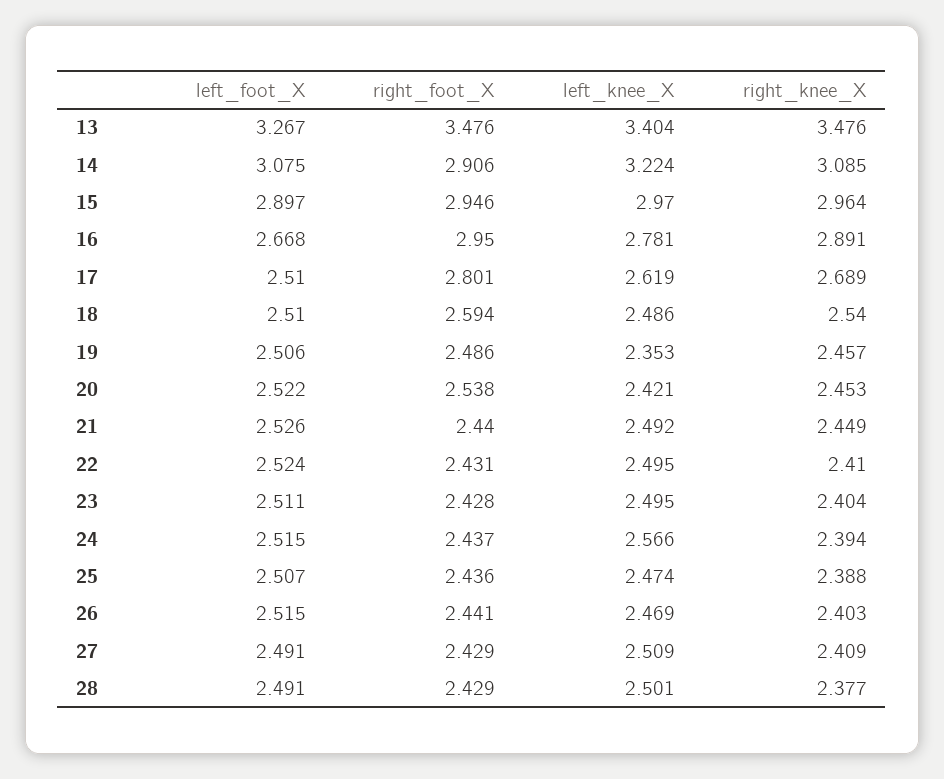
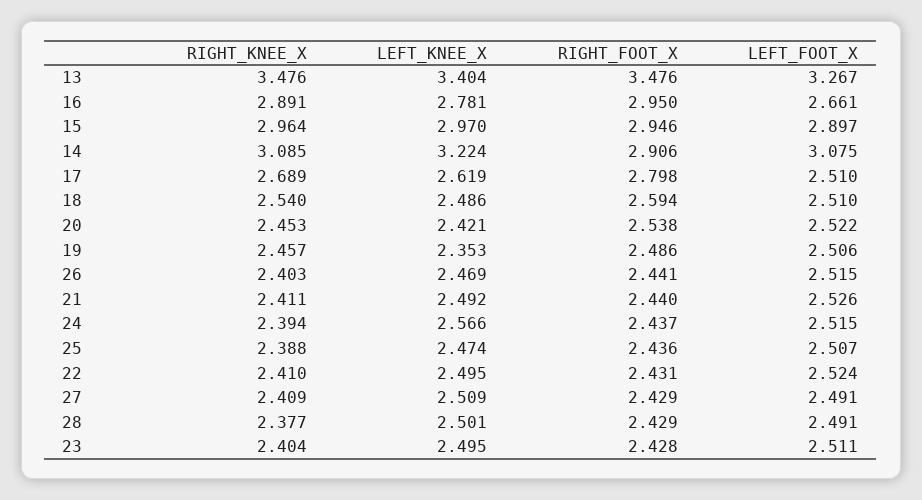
  {
    "left_foot_X": {
      "13": 3.267,
      "14": 3.075,
      "15": 2.897,
-     "16": 2.668,
+     "16": 2.661,
      "17": 2.51,
      "18": 2.51,
      "19": 2.506,
      "20": 2.522,
      "21": 2.526,
      "22": 2.524,
      "23": 2.511,
      "24": 2.515,
      "25": 2.507,
      "26": 2.515,
      "27": 2.491,
      "28": 2.491
    },
    "right_foot_X": {
      "13": 3.476,
      "14": 2.906,
      "15": 2.946,
      "16": 2.95,
-     "17": 2.801,
+     "17": 2.798,
      "18": 2.594,
      "19": 2.486,
      "20": 2.538,
      "21": 2.44,
      "22": 2.431,
      "23": 2.428,
      "24": 2.437,
      "25": 2.436,
      "26": 2.441,
      "27": 2.429,
      "28": 2.429
    },
    "left_knee_X": {
      "13": 3.404,
      "14": 3.224,
      "15": 2.97,
      "16": 2.781,
      "17": 2.619,
      "18": 2.486,
      "19": 2.353,
      "20": 2.421,
      "21": 2.492,
      "22": 2.495,
      "23": 2.495,
      "24": 2.566,
      "25": 2.474,
      "26": 2.469,
      "27": 2.509,
      "28": 2.501
    },
    "right_knee_X": {
      "13": 3.476,
      "14": 3.085,
      "15": 2.964,
      "16": 2.891,
      "17": 2.689,
      "18": 2.54,
      "19": 2.457,
      "20": 2.453,
-     "21": 2.449,
+     "21": 2.411,
      "22": 2.41,
      "23": 2.404,
      "24": 2.394,
      "25": 2.388,
      "26": 2.403,
      "27": 2.409,
      "28": 2.377
    }
  }

